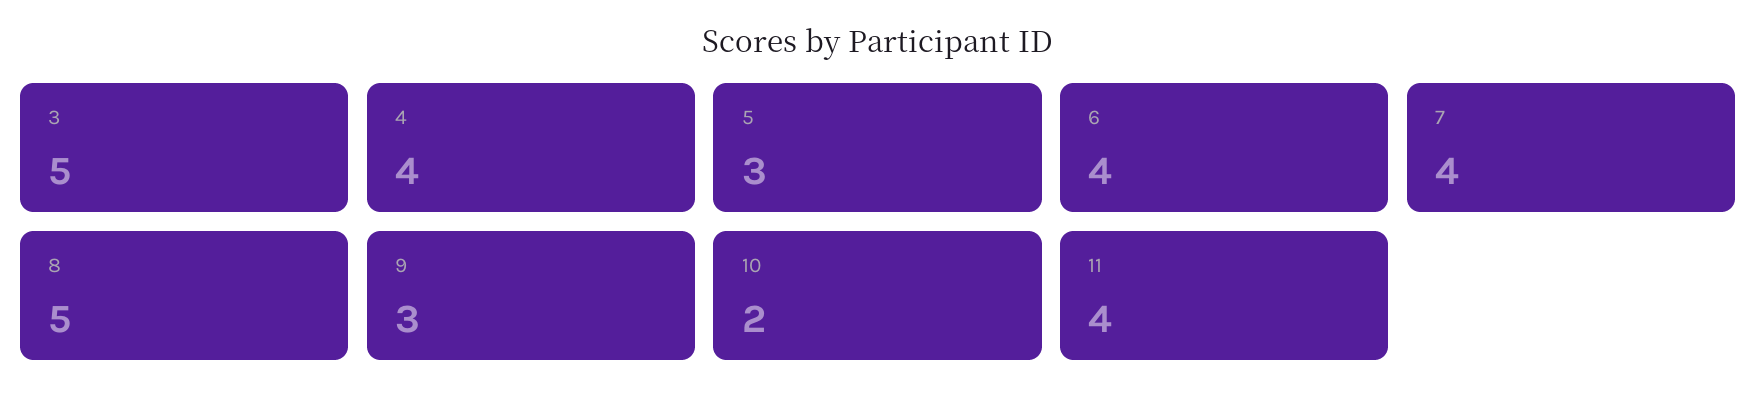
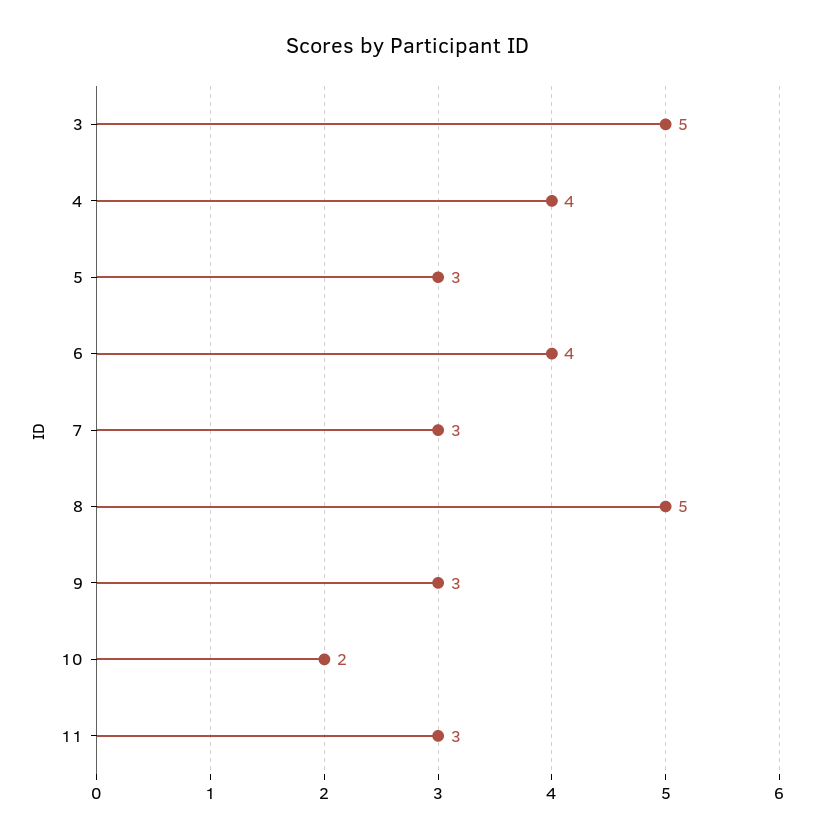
  {
    "3": 5,
    "4": 4,
    "5": 3,
    "6": 4,
-   "7": 4,
+   "7": 3,
    "8": 5,
    "9": 3,
    "10": 2,
-   "11": 4
+   "11": 3
  }

